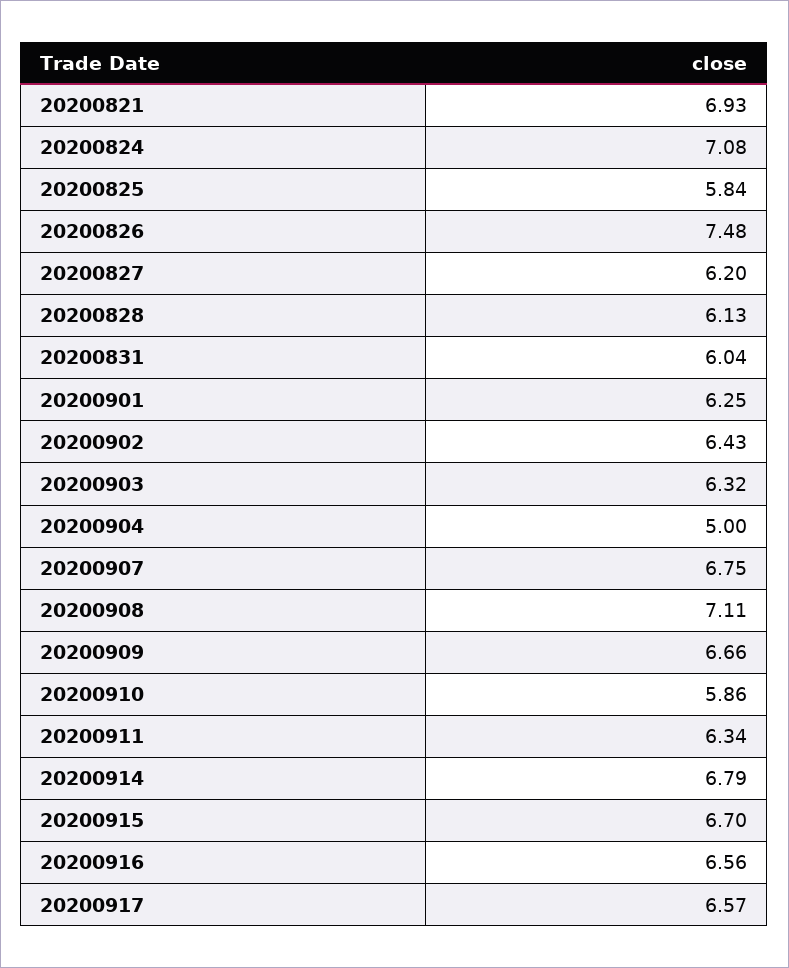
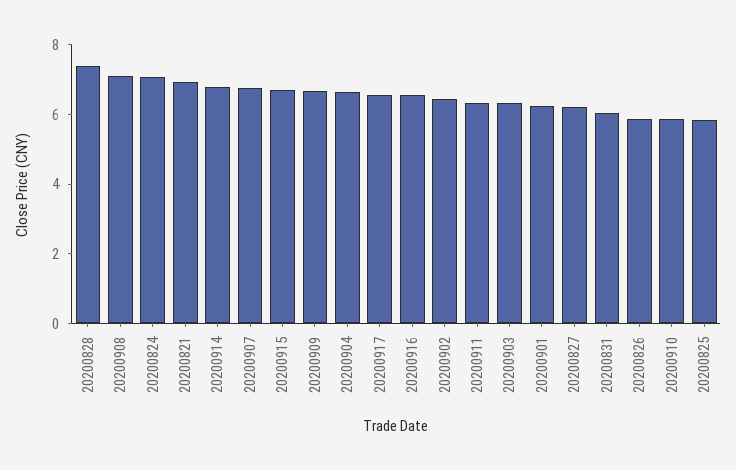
  {
    "20200821": 6.93,
    "20200824": 7.08,
    "20200825": 5.84,
-   "20200826": 7.48,
+   "20200826": 6,
    "20200827": 6.2,
-   "20200828": 6.13,
+   "20200828": 7.5,
    "20200831": 6.04,
    "20200901": 6.25,
    "20200902": 6.43,
    "20200903": 6.32,
-   "20200904": 5,
+   "20200904": 6.5,
    "20200907": 6.75,
    "20200908": 7.11,
    "20200909": 6.66,
    "20200910": 5.86,
    "20200911": 6.34,
    "20200914": 6.79,
    "20200915": 6.7,
    "20200916": 6.56,
    "20200917": 6.57
  }

